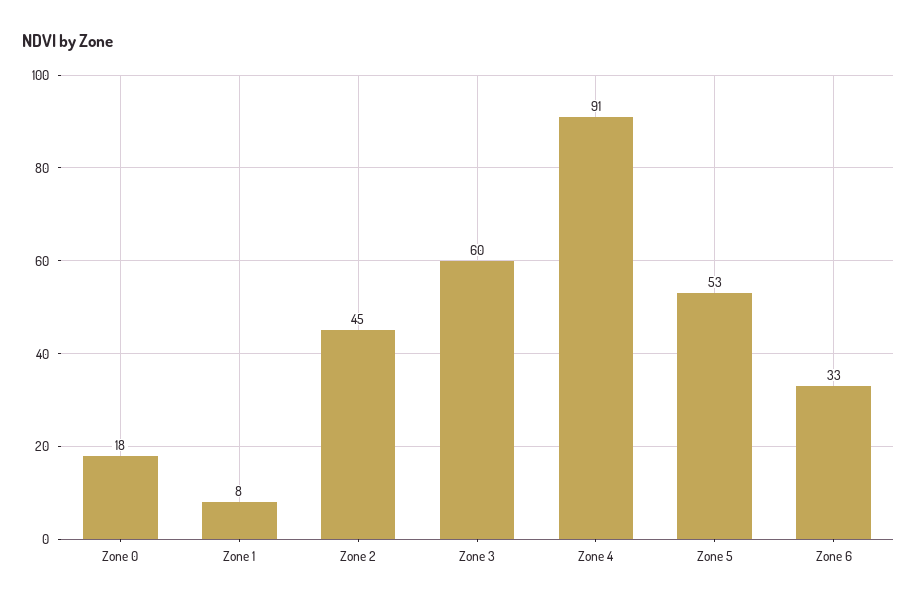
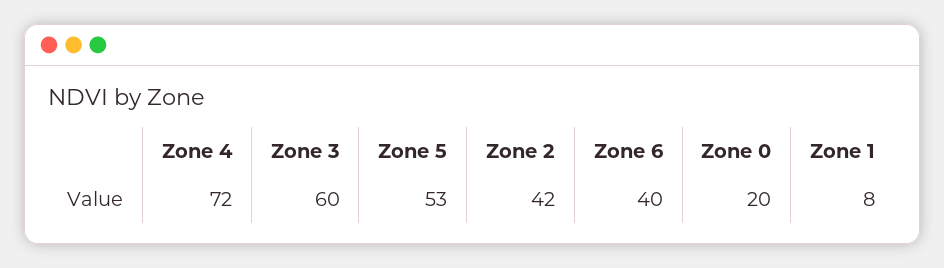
  {
-   "Zone 0": 18,
+   "Zone 0": 20,
    "Zone 1": 8,
-   "Zone 2": 45,
+   "Zone 2": 42,
    "Zone 3": 60,
-   "Zone 4": 91,
+   "Zone 4": 72,
    "Zone 5": 53,
-   "Zone 6": 33
+   "Zone 6": 40
  }

